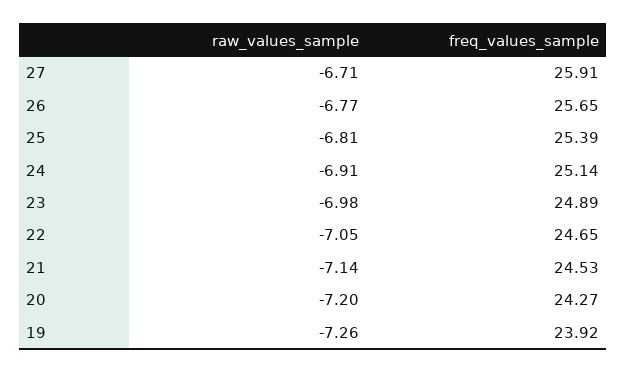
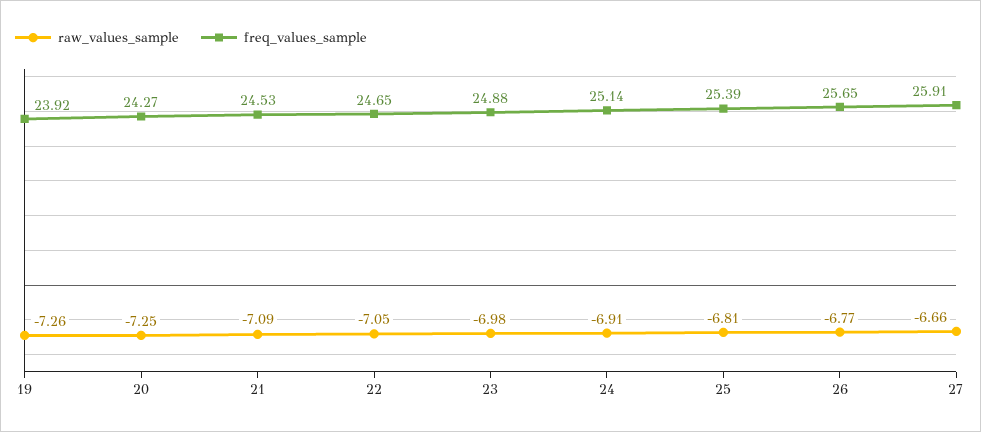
  {
    "raw_values_sample": {
-     "27": -6.71,
+     "27": -6.66,
      "26": -6.77,
      "25": -6.81,
      "24": -6.91,
      "23": -6.98,
      "22": -7.05,
-     "21": -7.14,
+     "21": -7.09,
-     "20": -7.2,
+     "20": -7.25,
      "19": -7.26
    },
    "freq_values_sample": {
      "27": 25.91,
      "26": 25.65,
      "25": 25.39,
      "24": 25.14,
-     "23": 24.89,
+     "23": 24.88,
      "22": 24.65,
      "21": 24.53,
      "20": 24.27,
      "19": 23.92
    }
  }

